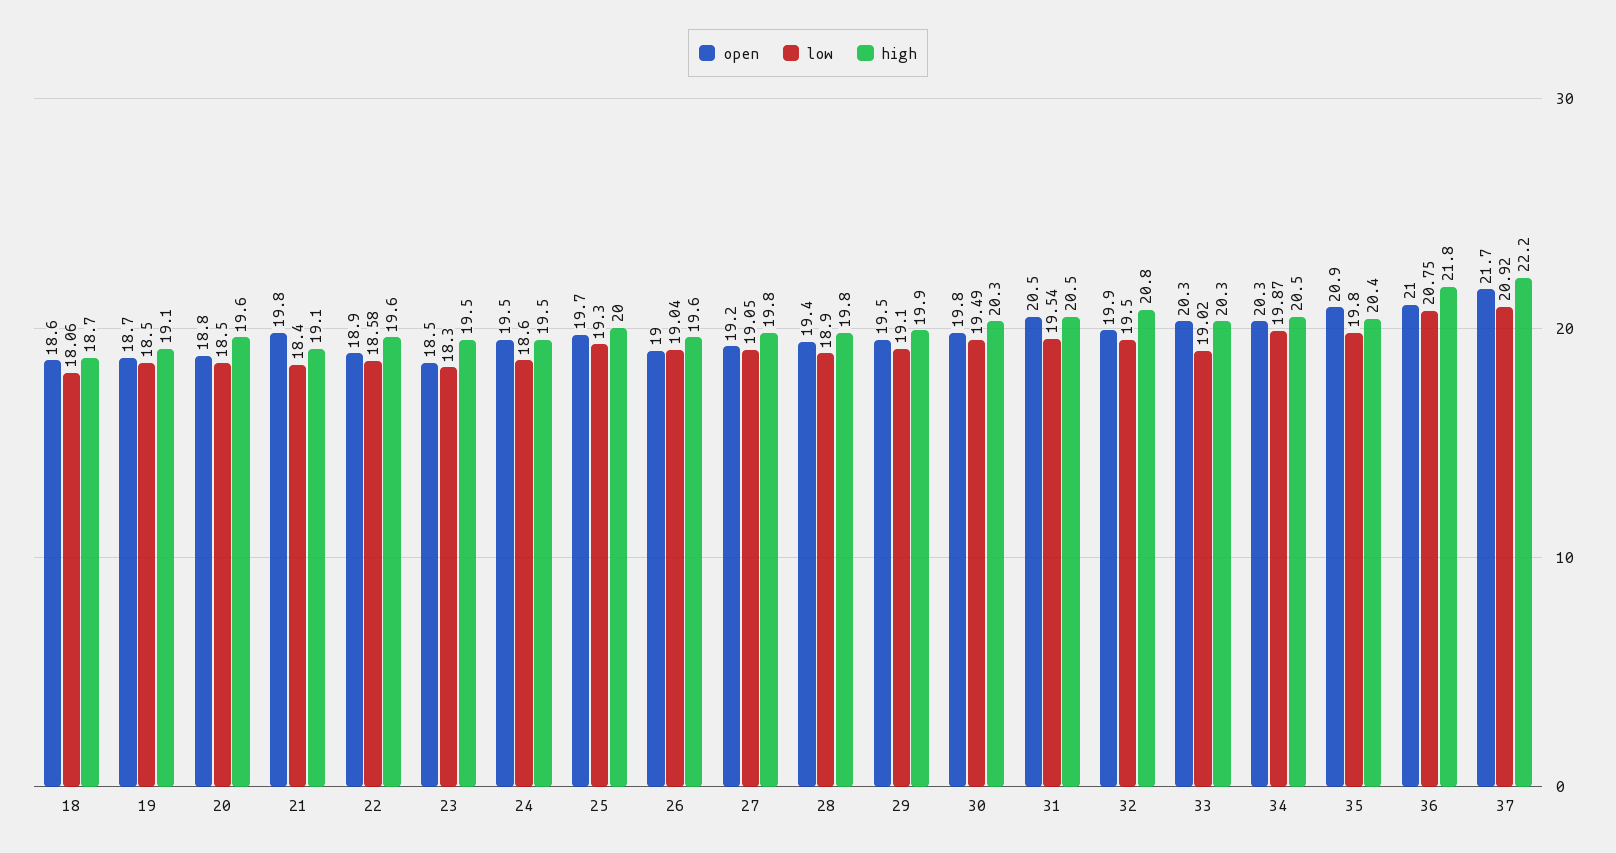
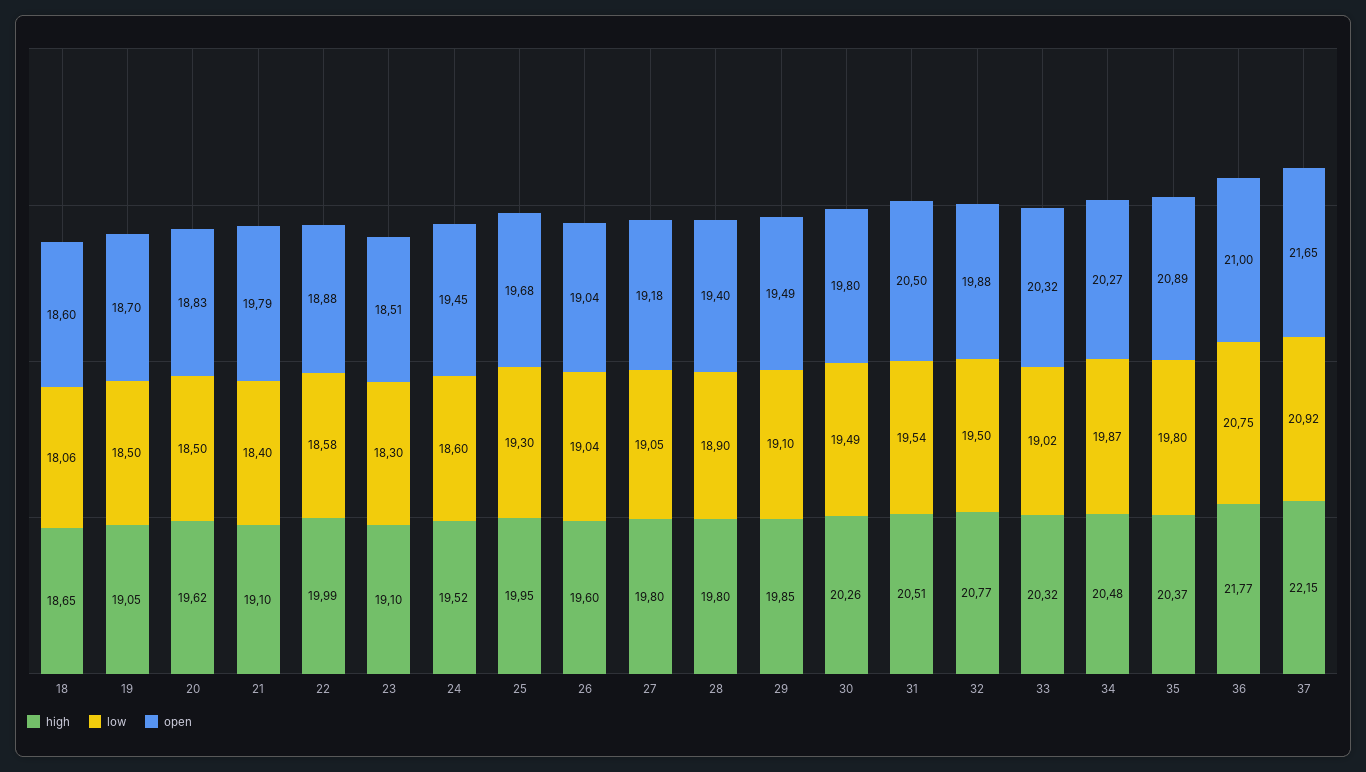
  {
    "open": {
      "18": 18.6,
      "19": 18.7,
      "20": 18.83,
      "21": 19.79,
      "22": 18.88,
      "23": 18.51,
      "24": 19.45,
      "25": 19.68,
      "26": 19.04,
      "27": 19.18,
      "28": 19.4,
      "29": 19.49,
      "30": 19.8,
      "31": 20.5,
      "32": 19.88,
      "33": 20.32,
      "34": 20.27,
      "35": 20.89,
      "36": 21,
      "37": 21.65
    },
    "low": {
      "18": 18.06,
      "19": 18.5,
      "20": 18.5,
      "21": 18.4,
      "22": 18.58,
      "23": 18.3,
      "24": 18.6,
      "25": 19.3,
      "26": 19.04,
      "27": 19.05,
      "28": 18.9,
      "29": 19.1,
      "30": 19.49,
      "31": 19.54,
      "32": 19.5,
      "33": 19.02,
      "34": 19.87,
      "35": 19.8,
      "36": 20.75,
      "37": 20.92
    },
    "high": {
      "18": 18.65,
      "19": 19.05,
      "20": 19.62,
      "21": 19.1,
-     "22": 19.6,
+     "22": 19.99,
-     "23": 19.5,
+     "23": 19.1,
      "24": 19.52,
      "25": 19.95,
      "26": 19.6,
      "27": 19.8,
      "28": 19.8,
      "29": 19.85,
      "30": 20.26,
      "31": 20.51,
      "32": 20.77,
      "33": 20.32,
      "34": 20.48,
      "35": 20.37,
      "36": 21.77,
      "37": 22.15
    }
  }

